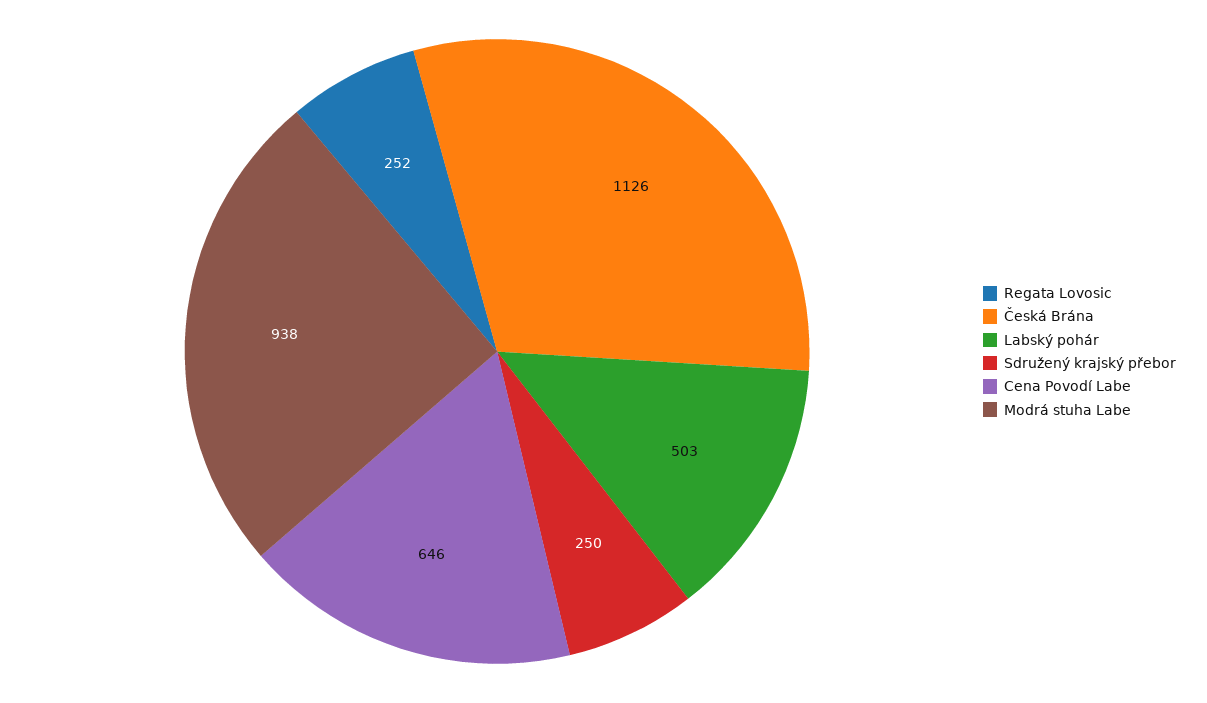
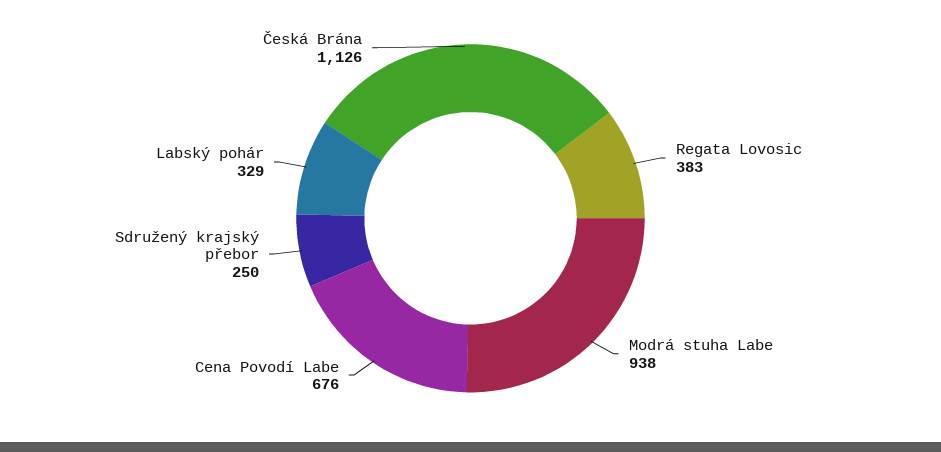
  {
-   "Regata Lovosic": 252,
+   "Regata Lovosic": 383,
    "Česká Brána": 1126,
-   "Labský pohár": 503,
+   "Labský pohár": 329,
    "Sdružený krajský přebor": 250,
-   "Cena Povodí Labe": 646,
+   "Cena Povodí Labe": 676,
    "Modrá stuha Labe": 938
  }

